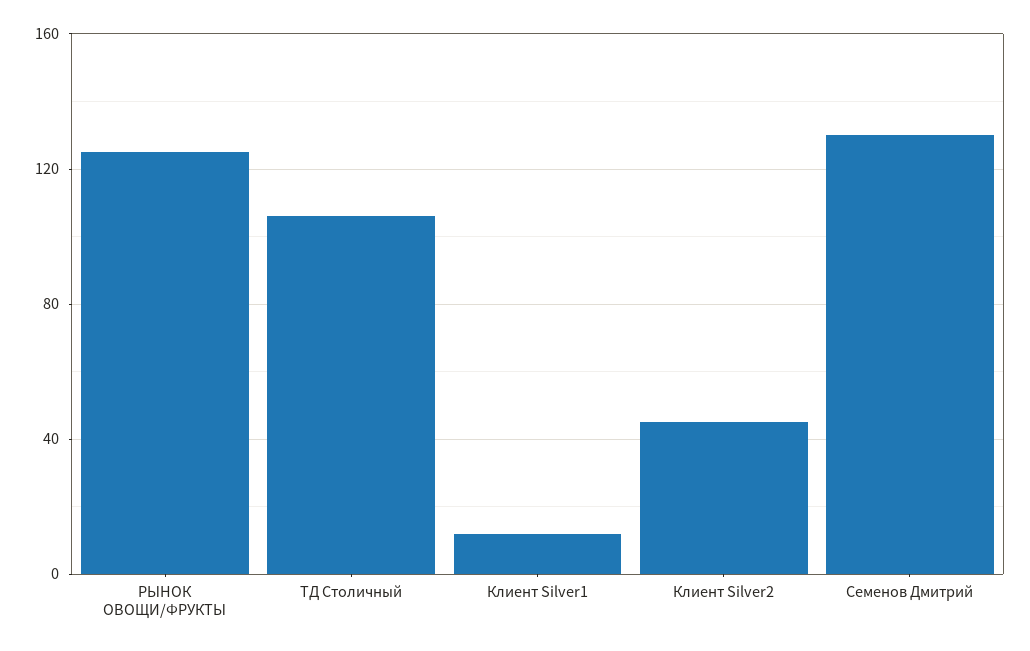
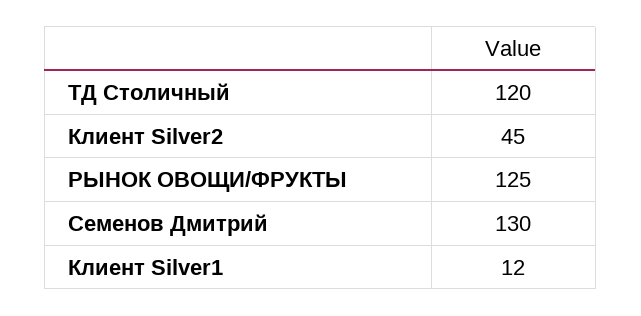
  {
    "РЫНОК ОВОЩИ/ФРУКТЫ": 125,
-   "ТД Столичный": 105,
+   "ТД Столичный": 120,
    "Клиент Silver1": 12,
    "Клиент Silver2": 45,
    "Семенов Дмитрий": 130
  }

